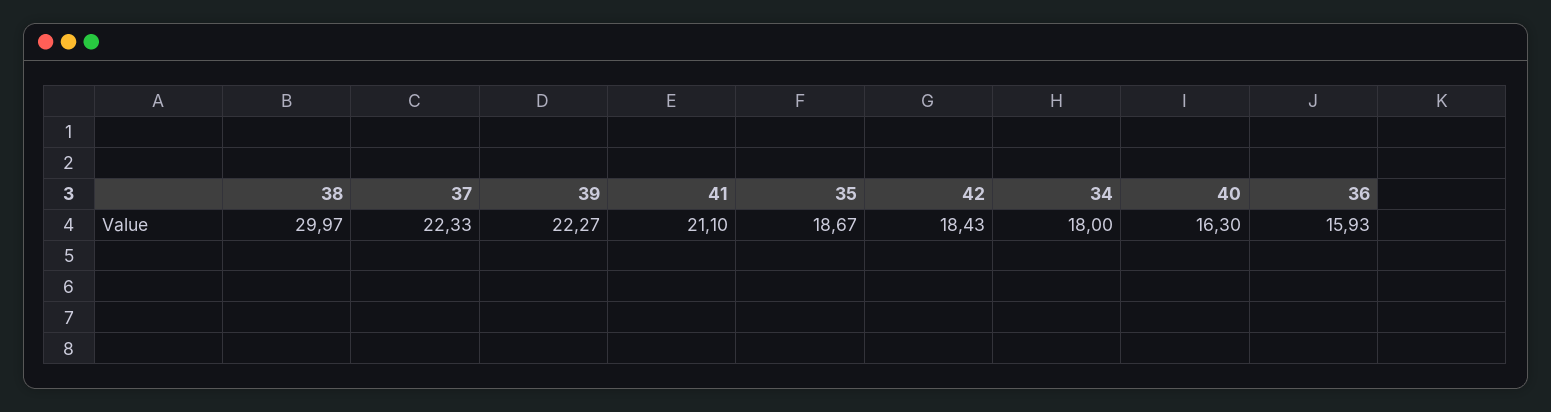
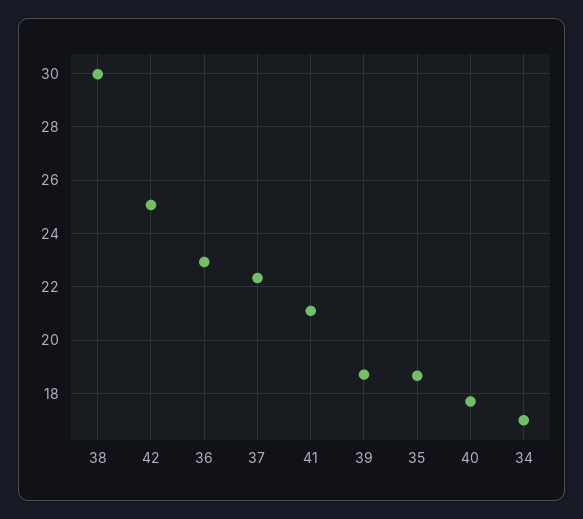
  {
    "38": 29.97,
    "37": 22.33,
-   "39": 22.27,
+   "39": 18.75,
    "41": 21.1,
    "35": 18.67,
-   "42": 18.43,
+   "42": 25,
-   "34": 18,
+   "34": 17,
-   "40": 16.3,
+   "40": 17.75,
-   "36": 15.93
+   "36": 23
  }

